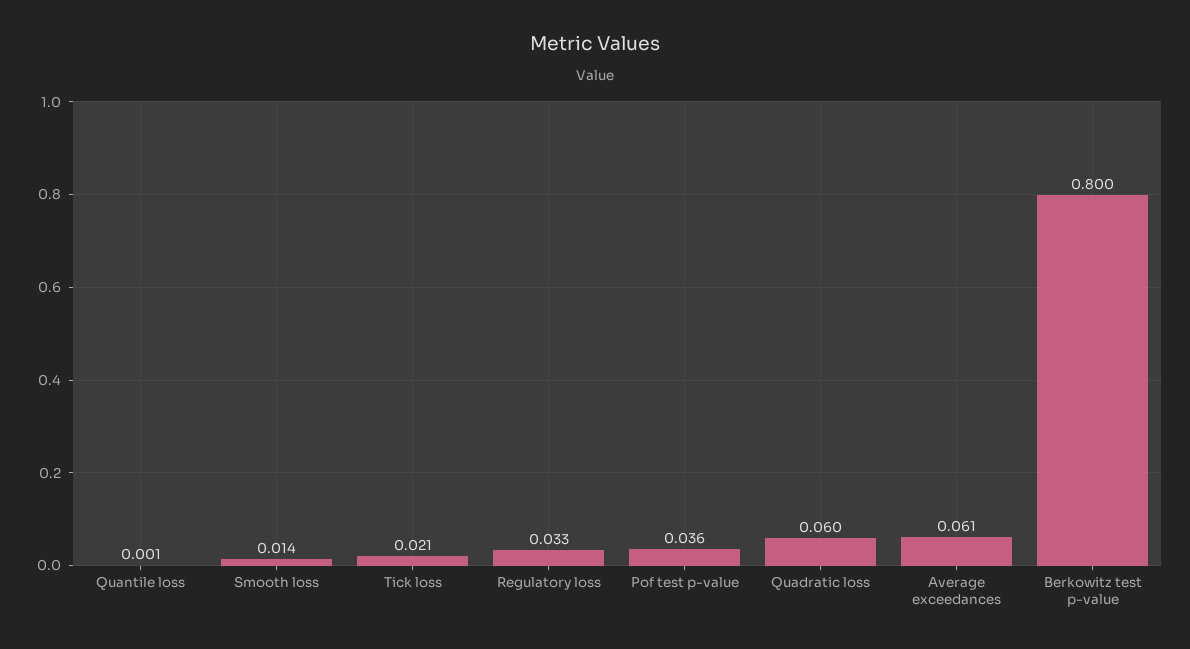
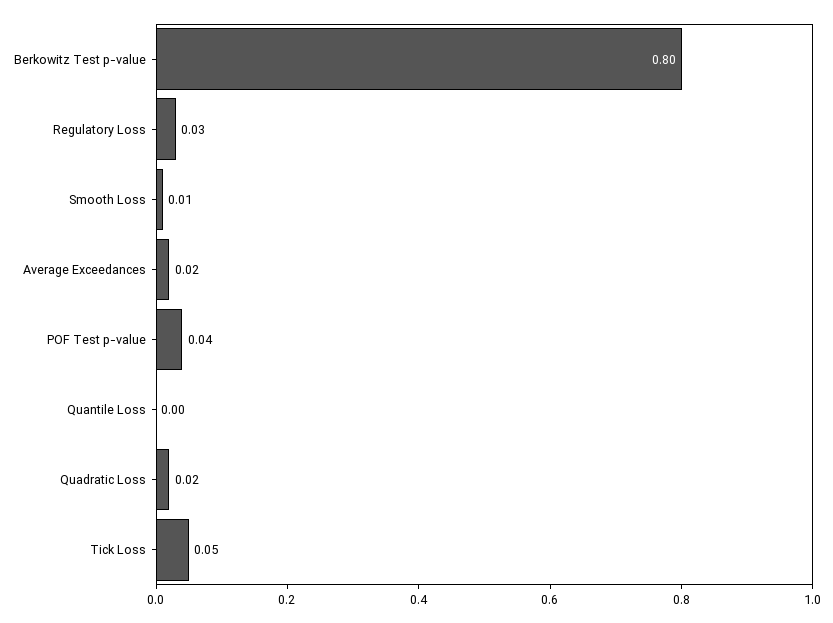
  {
    "Quantile loss": 0.001,
    "Smooth loss": 0.014,
-   "Tick loss": 0.021,
+   "Tick loss": 0.05,
    "Regulatory loss": 0.033,
    "Pof test p-value": 0.036,
-   "Quadratic loss": 0.06,
+   "Quadratic loss": 0.02,
-   "Average exceedances": 0.061,
+   "Average exceedances": 0.02,
    "Berkowitz test p-value": 0.8
  }

